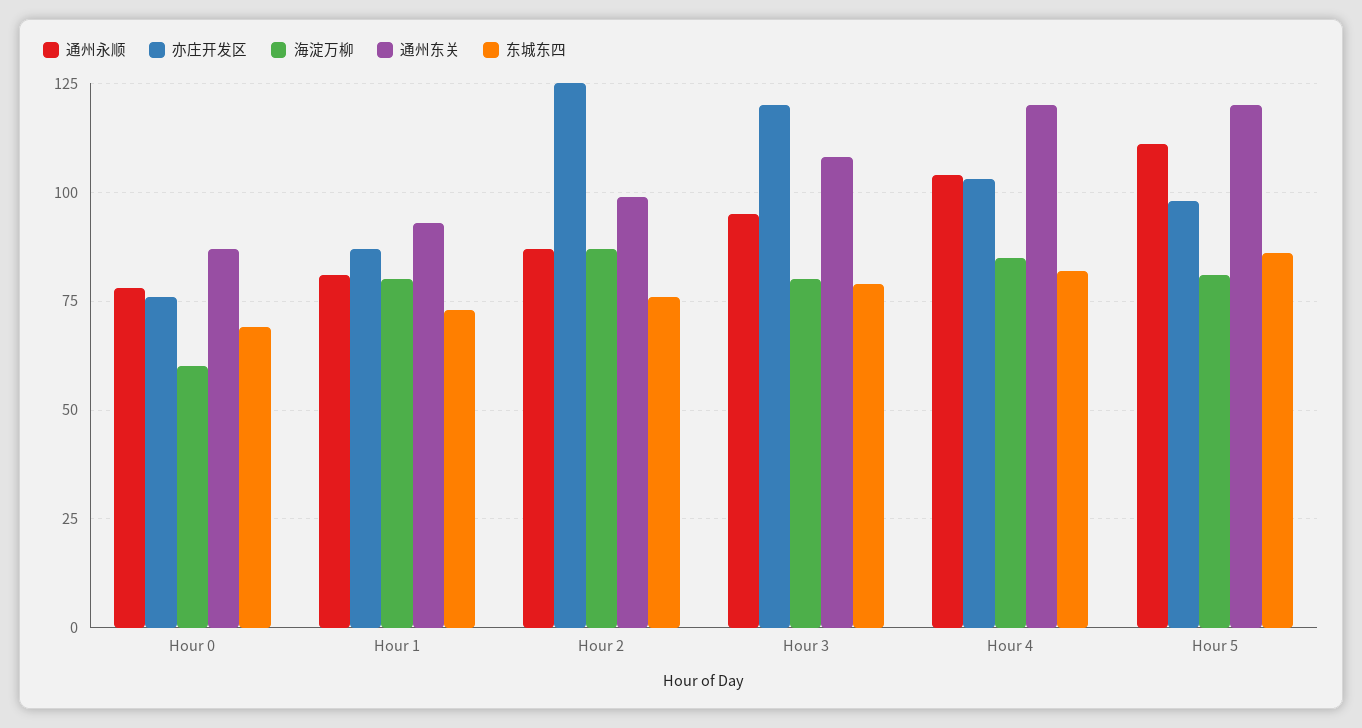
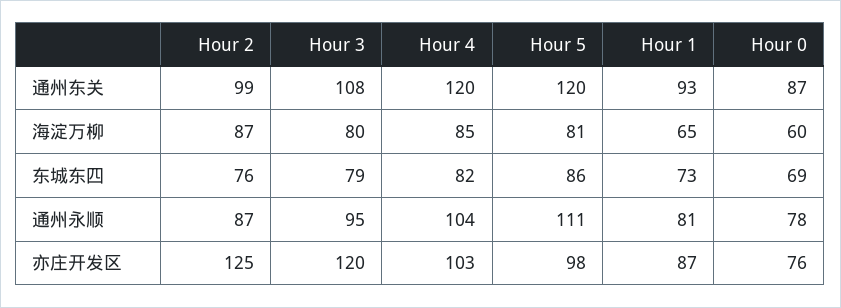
  {
    "通州永顺": {
      "Hour 0": 78,
      "Hour 1": 81,
      "Hour 2": 87,
      "Hour 3": 95,
      "Hour 4": 104,
      "Hour 5": 111
    },
    "亦庄开发区": {
      "Hour 0": 76,
      "Hour 1": 87,
      "Hour 2": 125,
      "Hour 3": 120,
      "Hour 4": 103,
      "Hour 5": 98
    },
    "海淀万柳": {
      "Hour 0": 60,
-     "Hour 1": 80,
+     "Hour 1": 65,
      "Hour 2": 87,
      "Hour 3": 80,
      "Hour 4": 85,
      "Hour 5": 81
    },
    "通州东关": {
      "Hour 0": 87,
      "Hour 1": 93,
      "Hour 2": 99,
      "Hour 3": 108,
      "Hour 4": 120,
      "Hour 5": 120
    },
    "东城东四": {
      "Hour 0": 69,
      "Hour 1": 73,
      "Hour 2": 76,
      "Hour 3": 79,
      "Hour 4": 82,
      "Hour 5": 86
    }
  }

